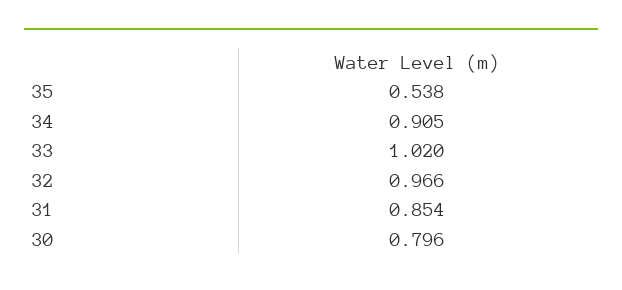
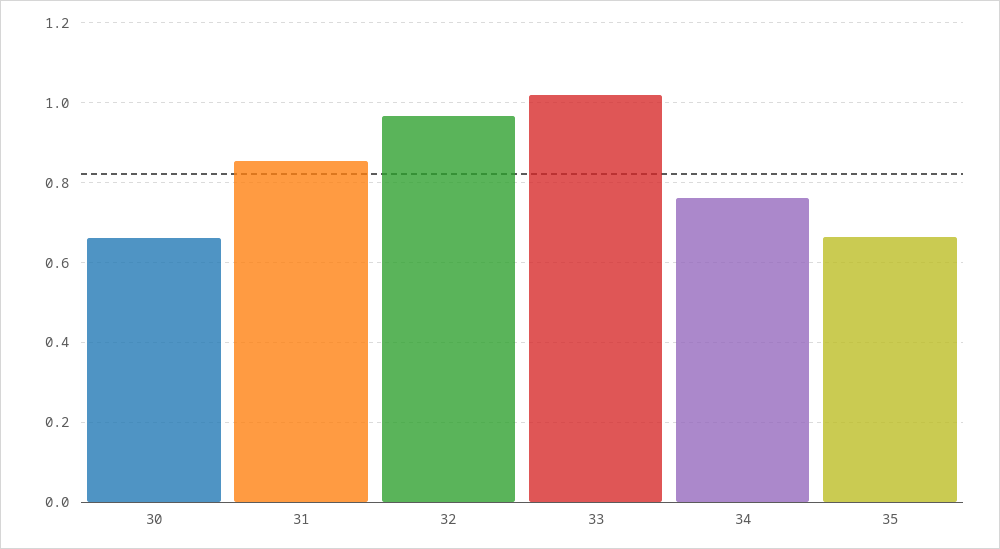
  {
-   "35": 0.538,
+   "35": 0.66,
-   "34": 0.905,
+   "34": 0.76,
    "33": 1.02,
    "32": 0.966,
    "31": 0.854,
-   "30": 0.796
+   "30": 0.66
  }

